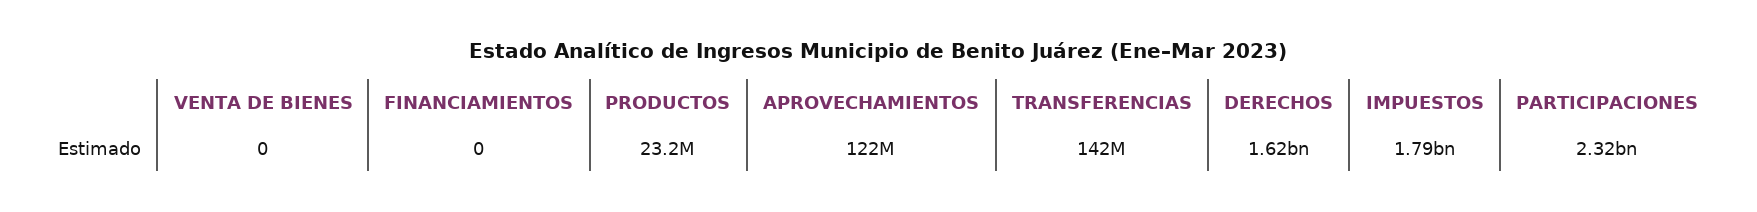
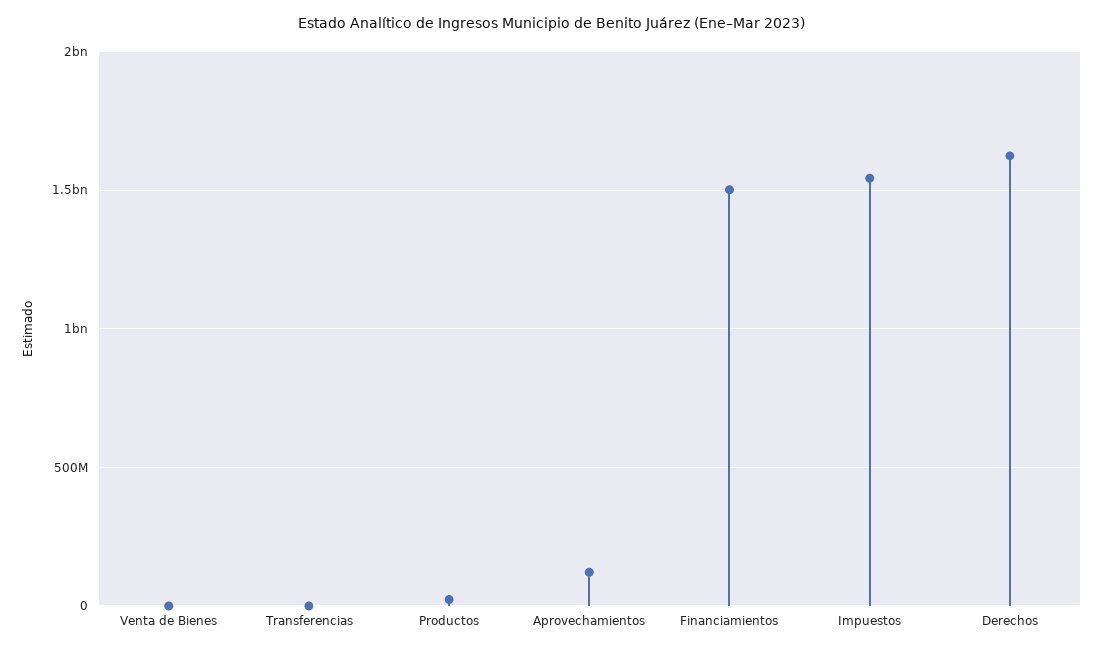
  {
    "VENTA DE BIENES": 0,
-   "FINANCIAMIENTOS": 0,
+   "FINANCIAMIENTOS": 1500000000,
    "PRODUCTOS": 23200000,
    "APROVECHAMIENTOS": 122000000,
-   "TRANSFERENCIAS": 142000000,
+   "TRANSFERENCIAS": 0,
    "DERECHOS": 1620000000,
-   "IMPUESTOS": 1790000000,
+   "IMPUESTOS": 1550000000
-   "PARTICIPACIONES": 2320000000
  }

